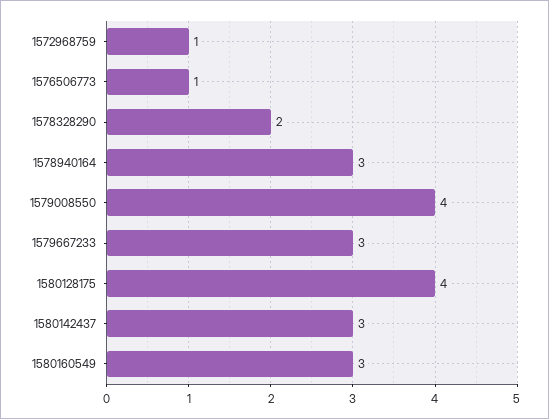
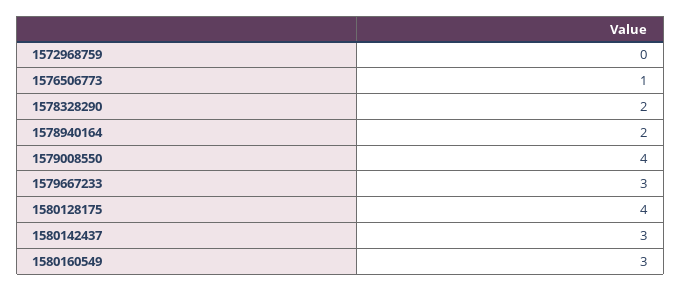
  {
-   "1572968759": 1,
+   "1572968759": 0,
    "1576506773": 1,
    "1578328290": 2,
-   "1578940164": 3,
+   "1578940164": 2,
    "1579008550": 4,
    "1579667233": 3,
    "1580128175": 4,
    "1580142437": 3,
    "1580160549": 3
  }

